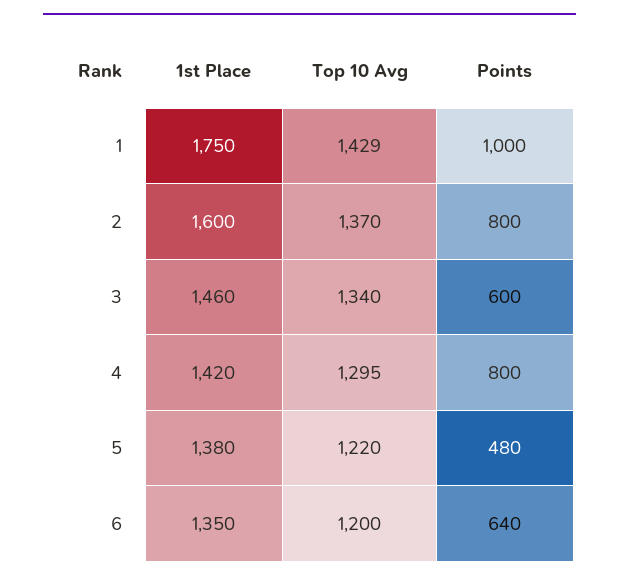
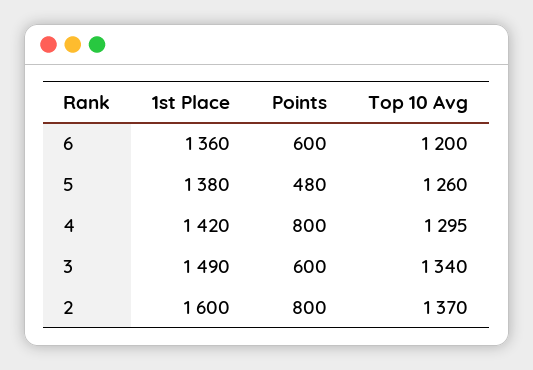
  {
    "1st Place": {
-     "1": 1750,
      "2": 1600,
-     "3": 1460,
+     "3": 1490,
      "4": 1420,
      "5": 1380,
-     "6": 1350
+     "6": 1360
    },
    "Top 10 Avg": {
-     "1": 1429,
      "2": 1370,
      "3": 1340,
      "4": 1295,
-     "5": 1220,
+     "5": 1260,
      "6": 1200
    },
    "Points": {
-     "1": 1000,
      "2": 800,
      "3": 600,
      "4": 800,
      "5": 480,
-     "6": 640
+     "6": 600
    }
  }

